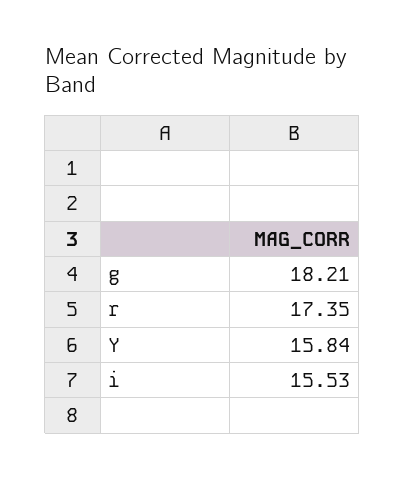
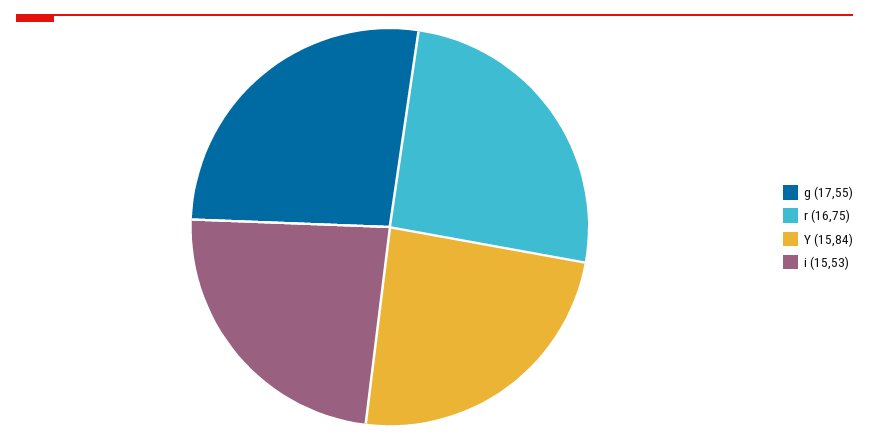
  {
-   "g": 18.21,
+   "g": 17.55,
-   "r": 17.35,
+   "r": 16.75,
    "Y": 15.84,
    "i": 15.53
  }

